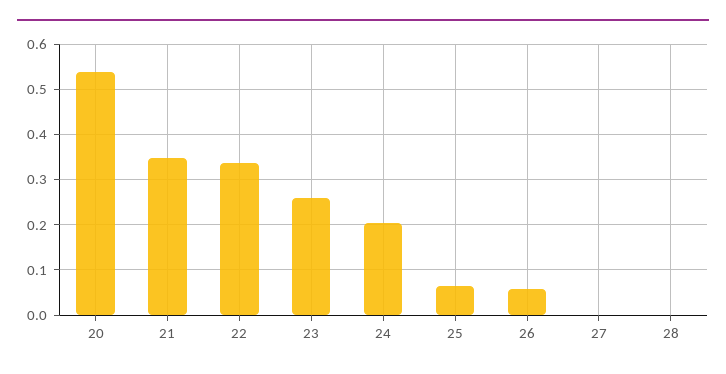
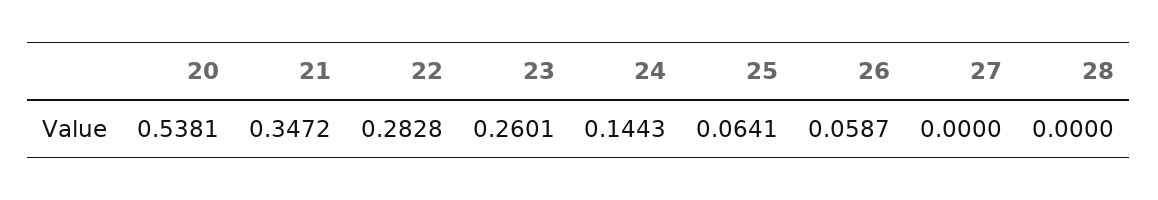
  {
    "20": 0.5381,
    "21": 0.3472,
-   "22": 0.34,
+   "22": 0.2828,
    "23": 0.2601,
-   "24": 0.2,
+   "24": 0.1443,
    "25": 0.0641,
    "26": 0.0587,
    "27": 0,
    "28": 0
  }

